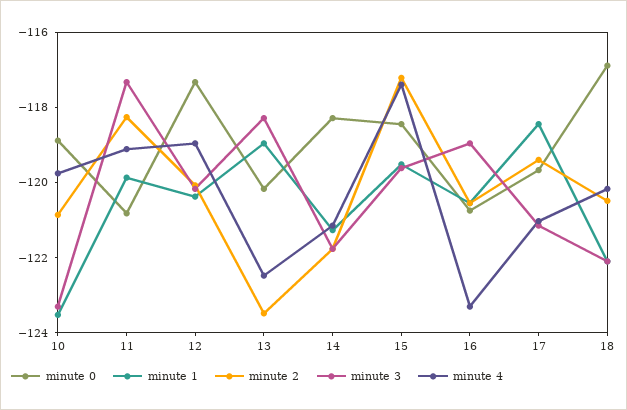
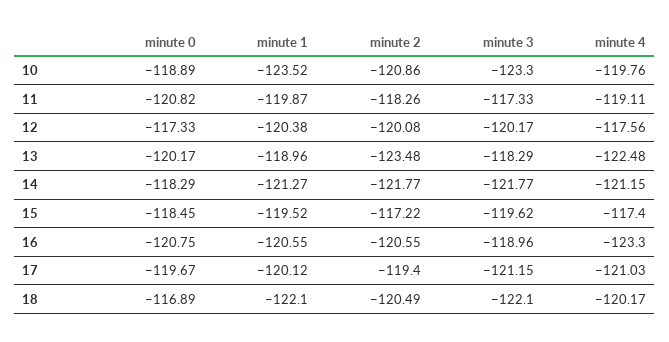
  {
    "minute 0": {
      "10": -118.89,
      "11": -120.82,
      "12": -117.33,
      "13": -120.17,
      "14": -118.29,
      "15": -118.45,
      "16": -120.75,
      "17": -119.67,
      "18": -116.89
    },
    "minute 1": {
      "10": -123.52,
      "11": -119.87,
      "12": -120.38,
      "13": -118.96,
      "14": -121.27,
      "15": -119.52,
      "16": -120.55,
-     "17": -118.5,
+     "17": -120.12,
      "18": -122.1
    },
    "minute 2": {
      "10": -120.86,
      "11": -118.26,
      "12": -120.08,
      "13": -123.48,
      "14": -121.77,
      "15": -117.22,
      "16": -120.55,
      "17": -119.4,
      "18": -120.49
    },
    "minute 3": {
      "10": -123.3,
      "11": -117.33,
      "12": -120.17,
      "13": -118.29,
      "14": -121.77,
      "15": -119.62,
      "16": -118.96,
      "17": -121.15,
      "18": -122.1
    },
    "minute 4": {
      "10": -119.76,
      "11": -119.11,
-     "12": -119,
+     "12": -117.56,
      "13": -122.48,
      "14": -121.15,
      "15": -117.4,
      "16": -123.3,
      "17": -121.03,
      "18": -120.17
    }
  }

